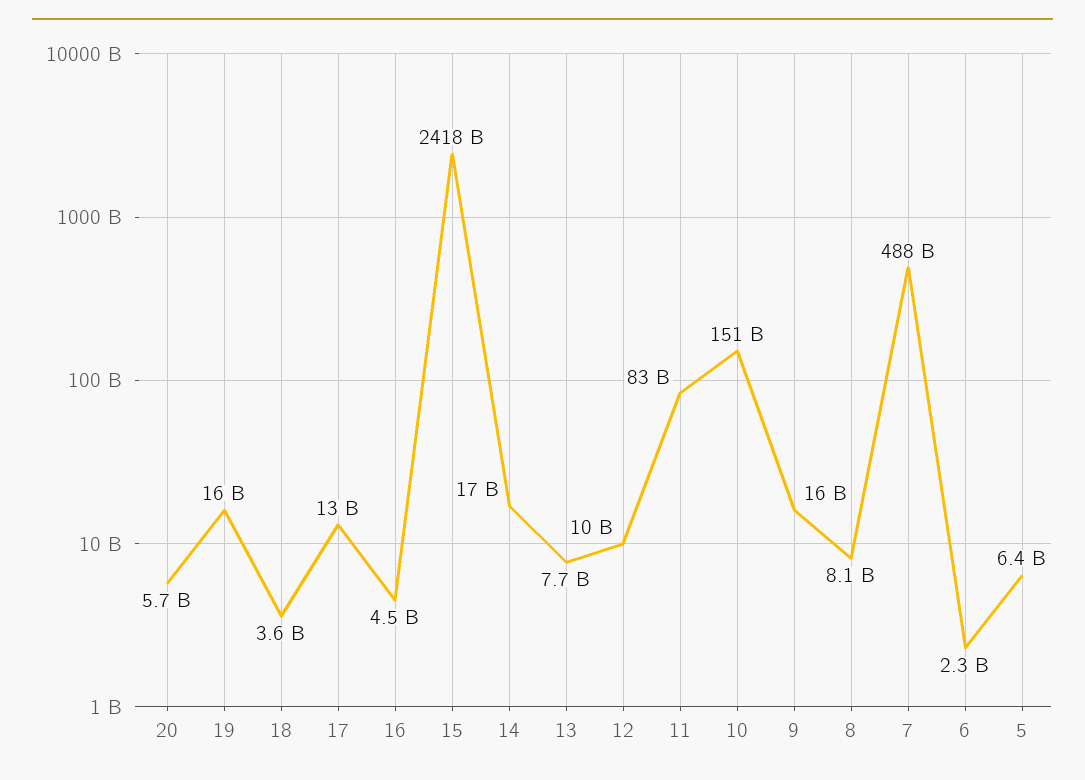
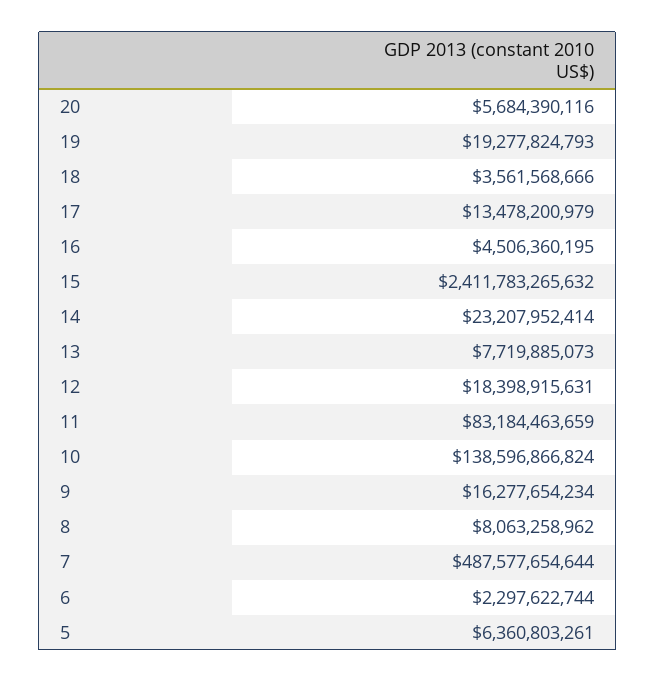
  {
    "20": 5684390116,
-   "19": 16000000000,
+   "19": 19277824793,
    "18": 3561568666,
    "17": 13478200979,
    "16": 4506360195,
-   "15": 2418000000000,
+   "15": 2411783265632,
-   "14": 17000000000,
+   "14": 23207952414,
    "13": 7719885073,
-   "12": 10000000000,
+   "12": 18398915631,
    "11": 83184463659,
-   "10": 151000000000,
+   "10": 138596866824,
    "9": 16277654234,
    "8": 8063258962,
    "7": 487577654644,
    "6": 2297622744,
    "5": 6360803261
  }

